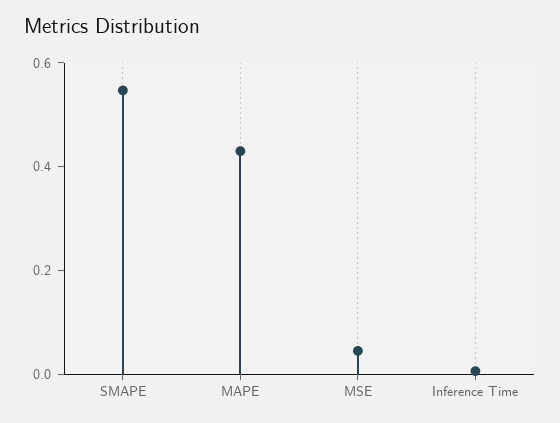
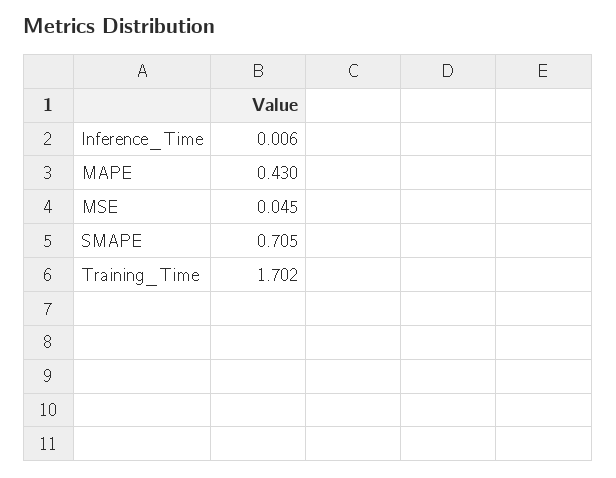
  {
-   "SMAPE": 0.55,
+   "SMAPE": 0.705,
    "MAPE": 0.43,
    "MSE": 0.045,
-   "Inference Time": 0.006
+   "Inference Time": 0.006,
+   "Training_Time": 1.702
  }

